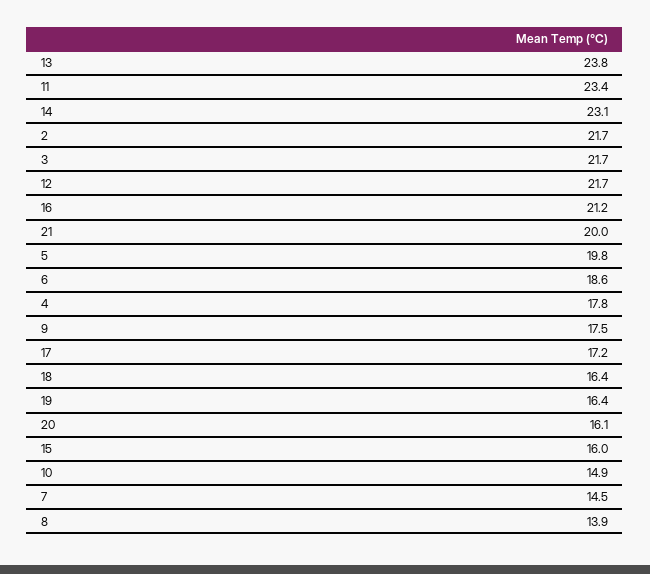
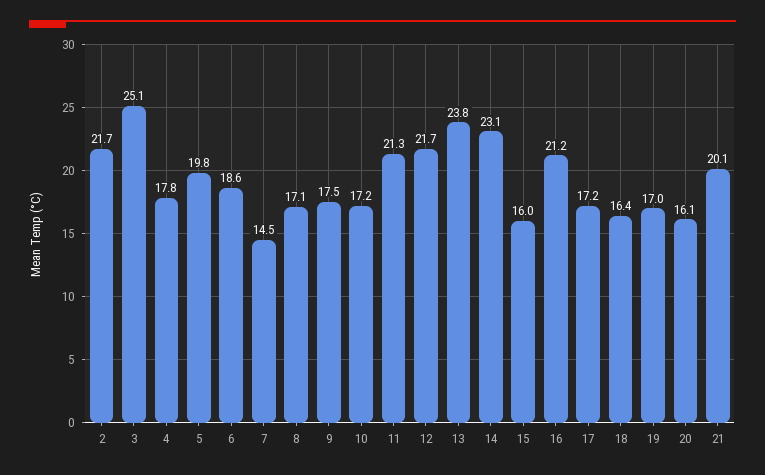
  {
    "13": 23.8,
-   "11": 23.4,
+   "11": 21.3,
    "14": 23.1,
    "2": 21.7,
-   "3": 21.7,
+   "3": 25.1,
    "12": 21.7,
    "16": 21.2,
-   "21": 20,
+   "21": 20.1,
    "5": 19.8,
    "6": 18.6,
    "4": 17.8,
    "9": 17.5,
    "17": 17.2,
    "18": 16.4,
-   "19": 16.4,
+   "19": 17,
    "20": 16.1,
    "15": 16,
-   "10": 14.9,
+   "10": 17.2,
    "7": 14.5,
-   "8": 13.9
+   "8": 17.1
  }

